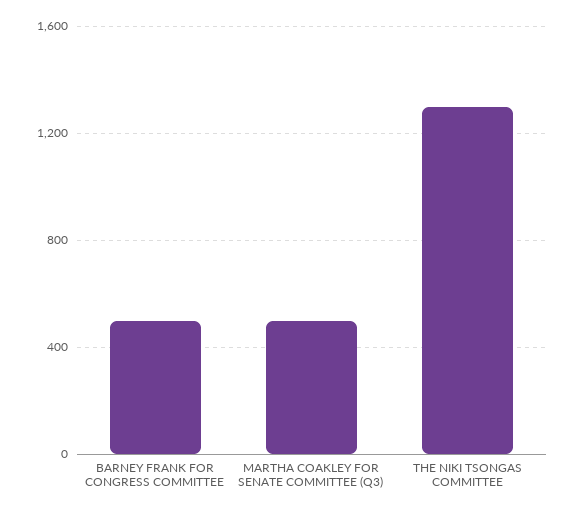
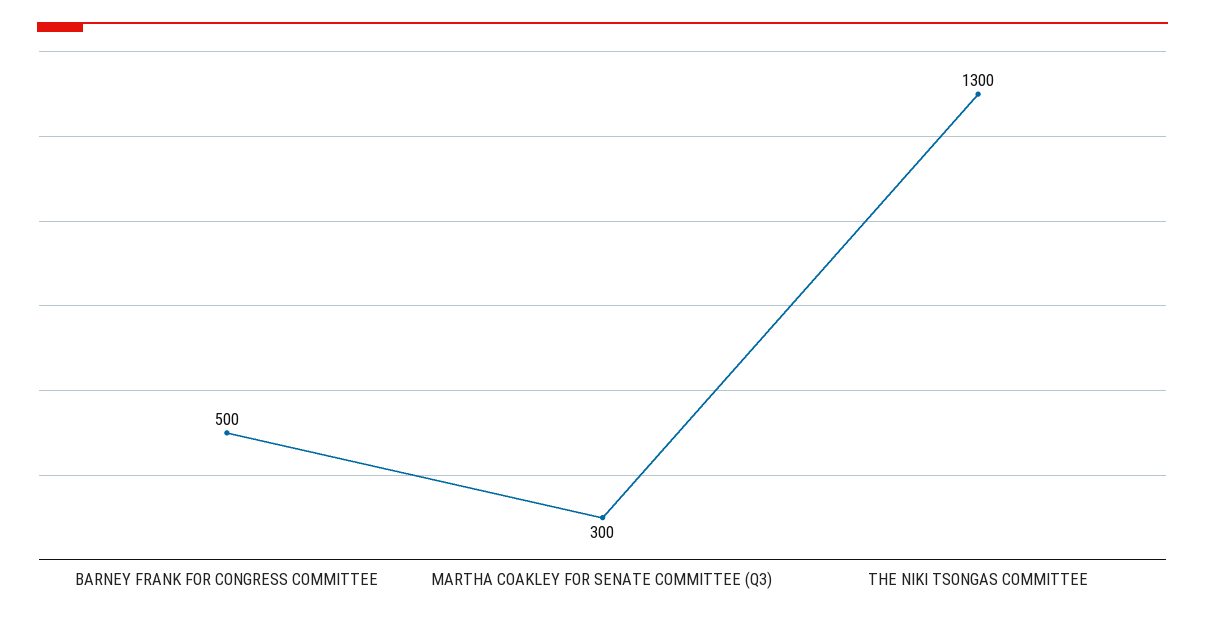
  {
    "BARNEY FRANK FOR CONGRESS COMMITTEE": 500,
-   "MARTHA COAKLEY FOR SENATE COMMITTEE (Q3)": 500,
+   "MARTHA COAKLEY FOR SENATE COMMITTEE (Q3)": 300,
    "THE NIKI TSONGAS COMMITTEE": 1300
  }

